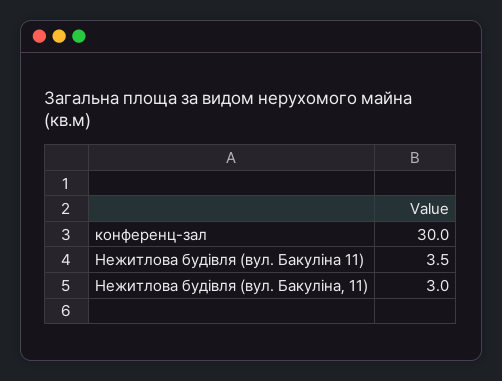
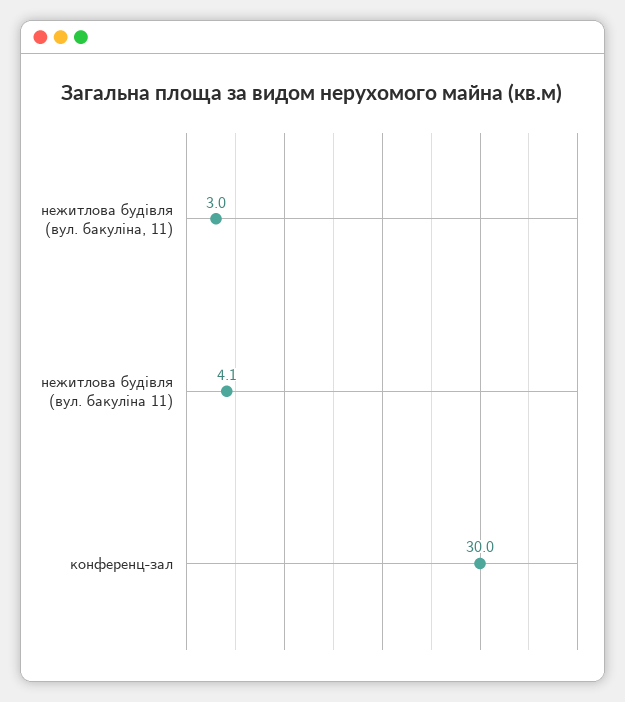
  {
    "конференц-зал": 30,
-   "Нежитлова будівля (вул. Бакуліна 11)": 3.5,
+   "Нежитлова будівля (вул. Бакуліна 11)": 4.1,
    "Нежитлова будівля (вул. Бакуліна, 11)": 3
  }

